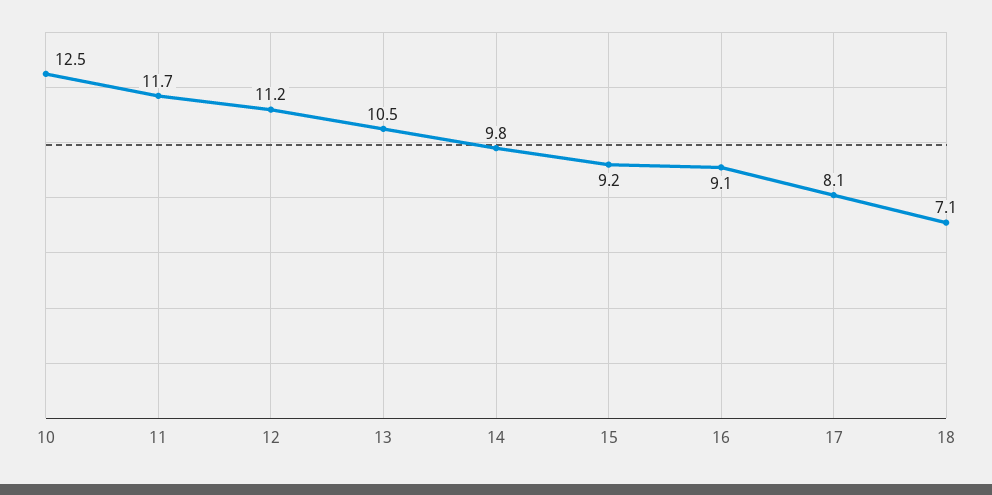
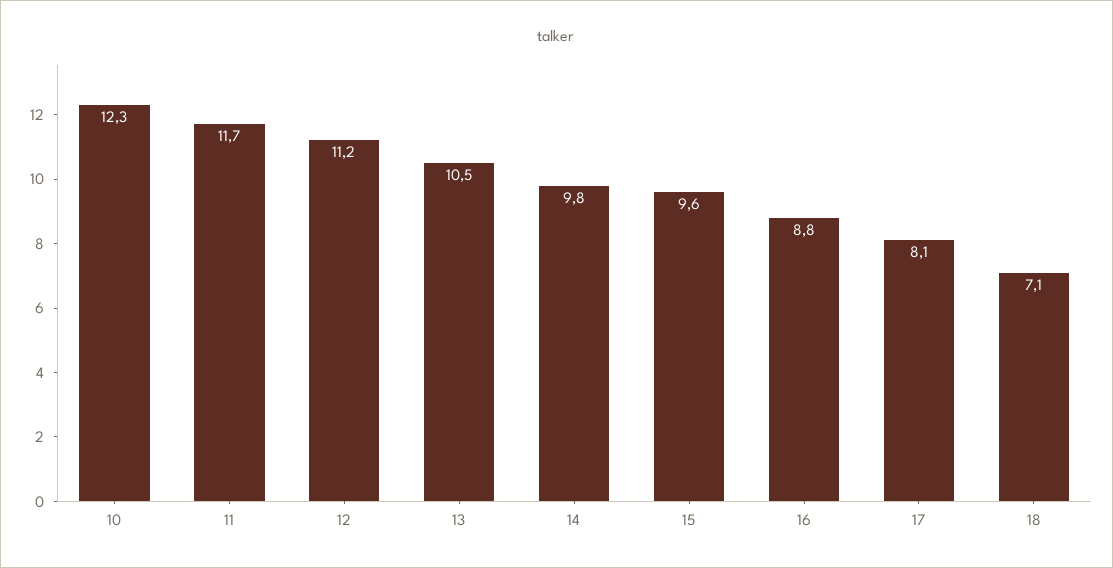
  {
-   "10": 12.5,
+   "10": 12.3,
    "11": 11.7,
    "12": 11.2,
    "13": 10.5,
    "14": 9.8,
-   "15": 9.2,
+   "15": 9.6,
-   "16": 9.1,
+   "16": 8.8,
    "17": 8.1,
    "18": 7.1
  }

